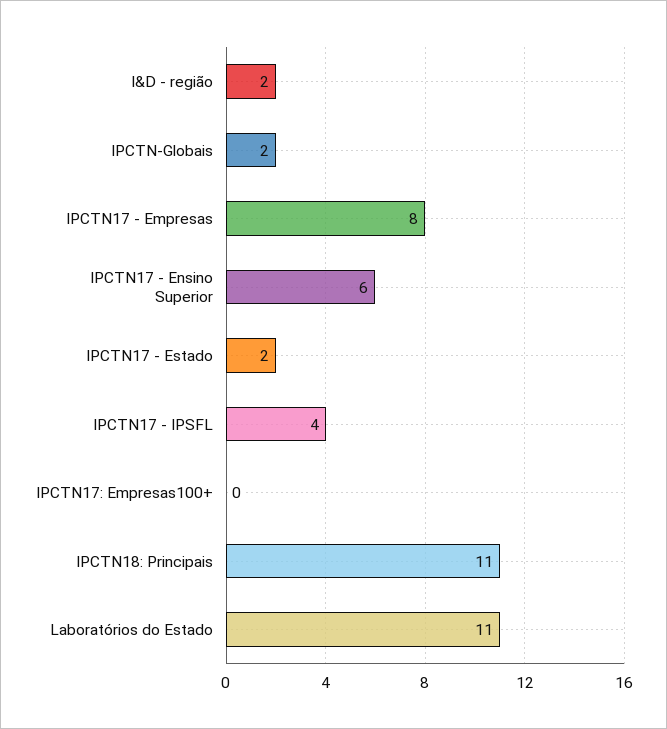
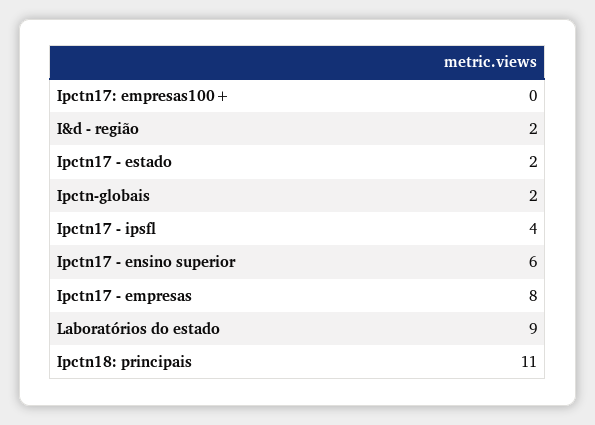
  {
    "I&D - região": 2,
    "IPCTN-Globais": 2,
    "IPCTN17 - Empresas": 8,
    "IPCTN17 - Ensino Superior": 6,
    "IPCTN17 - Estado": 2,
    "IPCTN17 - IPSFL": 4,
    "IPCTN17: Empresas100+": 0,
    "IPCTN18: Principais": 11,
-   "Laboratórios do Estado": 11
+   "Laboratórios do Estado": 9
  }

